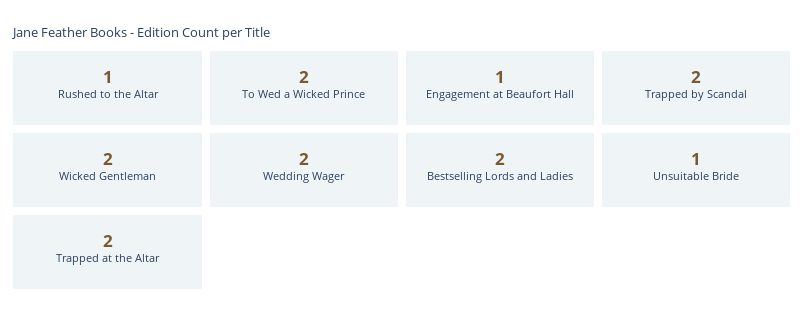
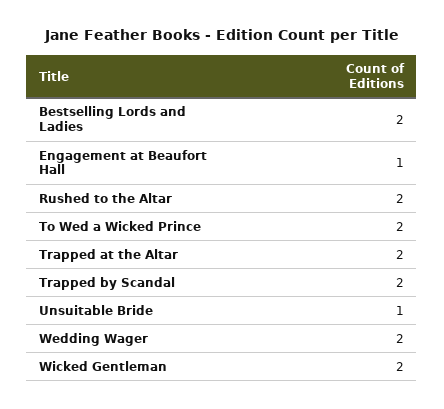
  {
-   "Rushed to the Altar": 1,
+   "Rushed to the Altar": 2,
    "To Wed a Wicked Prince": 2,
    "Engagement at Beaufort Hall": 1,
    "Trapped by Scandal": 2,
    "Wicked Gentleman": 2,
    "Wedding Wager": 2,
    "Bestselling Lords and Ladies": 2,
    "Unsuitable Bride": 1,
    "Trapped at the Altar": 2
  }

